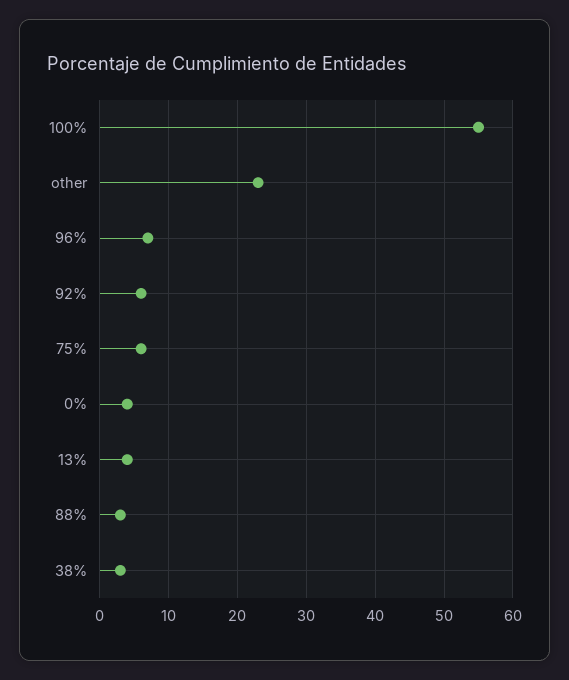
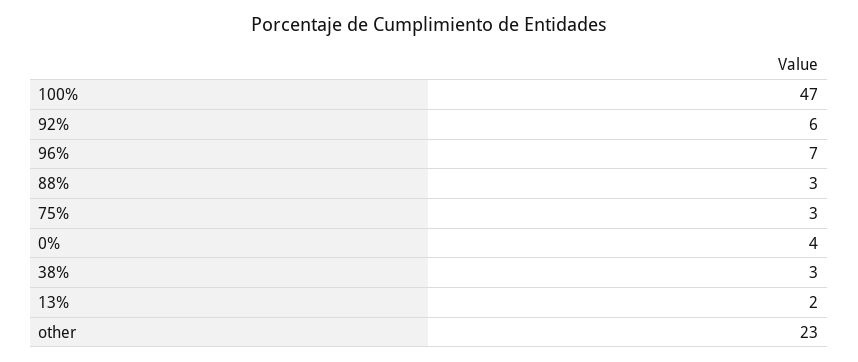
  {
-   "100%": 55,
+   "100%": 47,
    "other": 23,
    "96%": 7,
    "92%": 6,
-   "75%": 6,
+   "75%": 3,
    "0%": 4,
-   "13%": 4,
+   "13%": 2,
    "88%": 3,
    "38%": 3
  }

